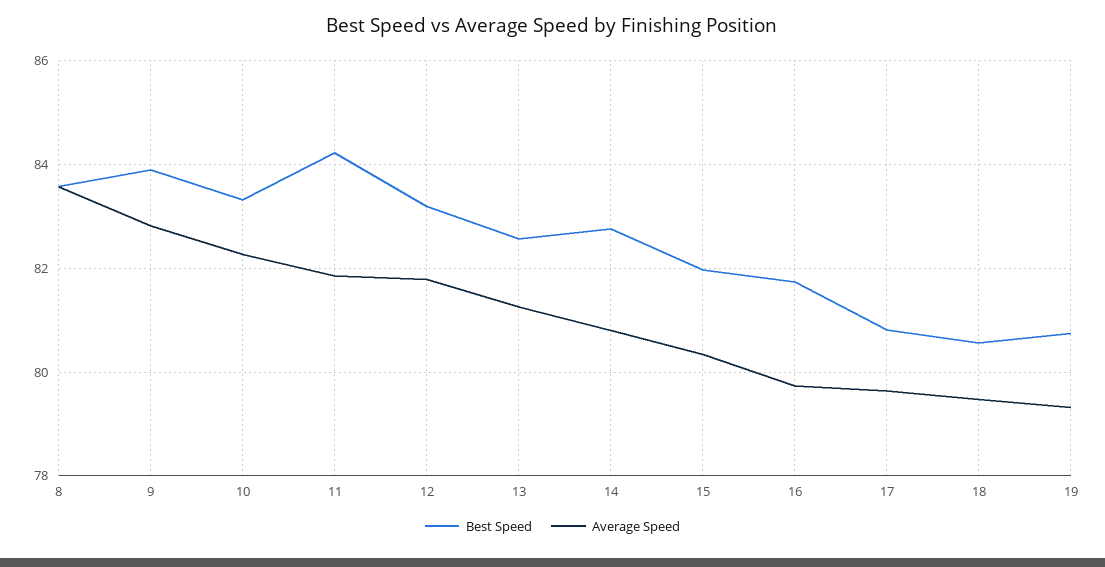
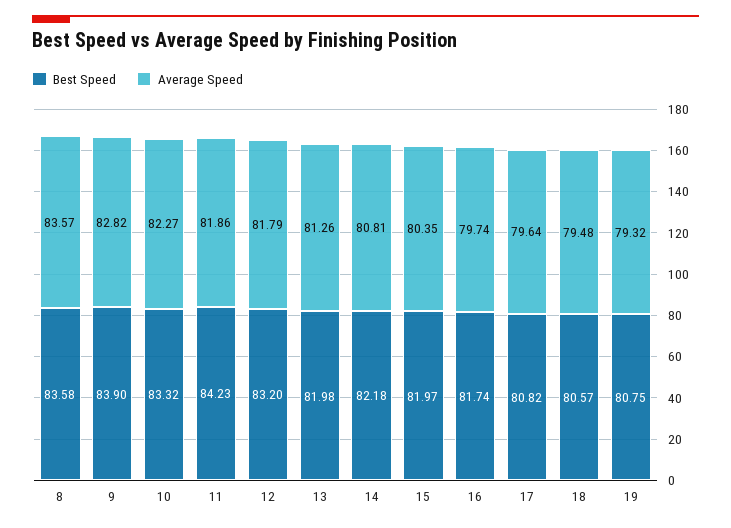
  {
    "Best Speed": {
      "8": 83.58,
      "9": 83.9,
      "10": 83.32,
      "11": 84.23,
      "12": 83.2,
-     "13": 82.6,
+     "13": 81.98,
-     "14": 82.8,
+     "14": 82.18,
      "15": 81.97,
      "16": 81.74,
      "17": 80.82,
      "18": 80.57,
      "19": 80.75
    },
    "Average Speed": {
      "8": 83.57,
      "9": 82.82,
      "10": 82.27,
      "11": 81.86,
      "12": 81.79,
      "13": 81.26,
      "14": 80.81,
      "15": 80.35,
      "16": 79.74,
      "17": 79.64,
      "18": 79.48,
      "19": 79.32
    }
  }

